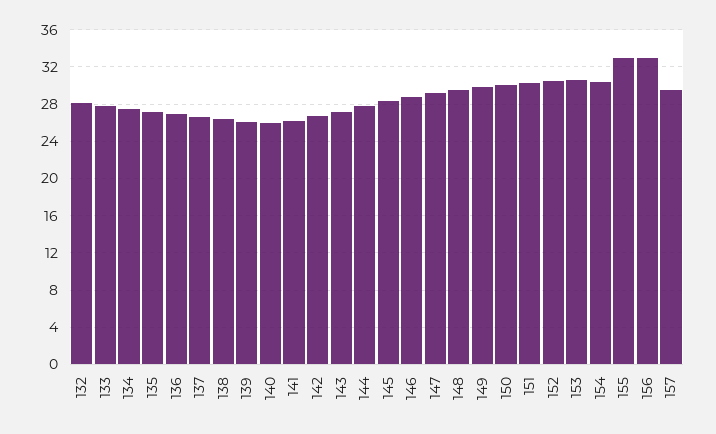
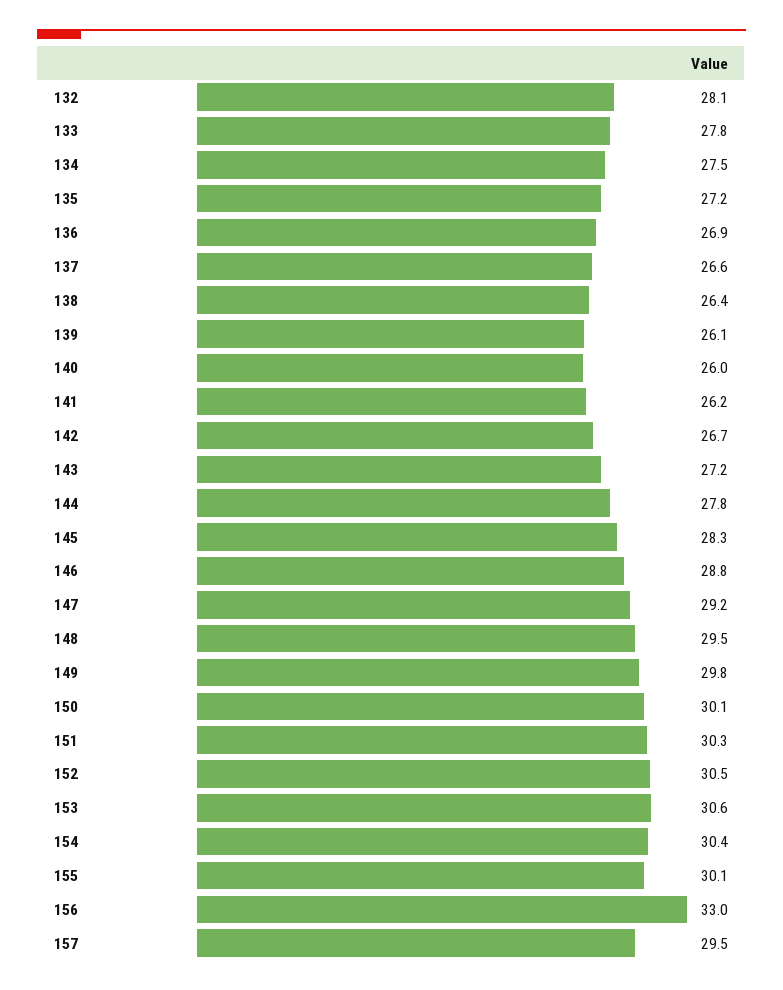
  {
    "132": 28.1,
    "133": 27.8,
    "134": 27.5,
    "135": 27.2,
    "136": 26.9,
    "137": 26.6,
    "138": 26.4,
    "139": 26.1,
    "140": 26,
    "141": 26.2,
    "142": 26.7,
    "143": 27.2,
    "144": 27.8,
    "145": 28.3,
    "146": 28.8,
    "147": 29.2,
    "148": 29.5,
    "149": 29.8,
    "150": 30.1,
    "151": 30.3,
    "152": 30.5,
    "153": 30.6,
    "154": 30.4,
-   "155": 33,
+   "155": 30.1,
    "156": 33,
    "157": 29.5
  }

